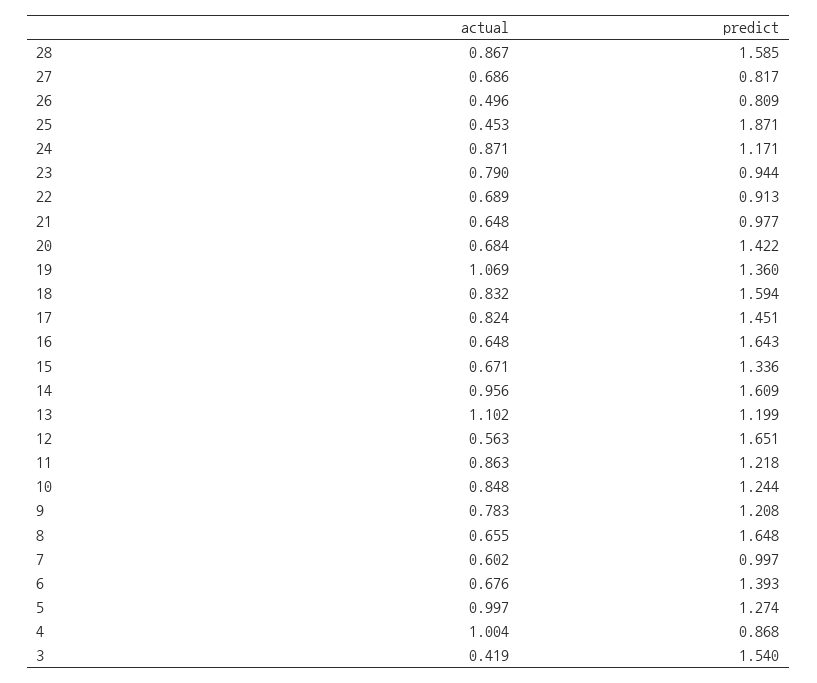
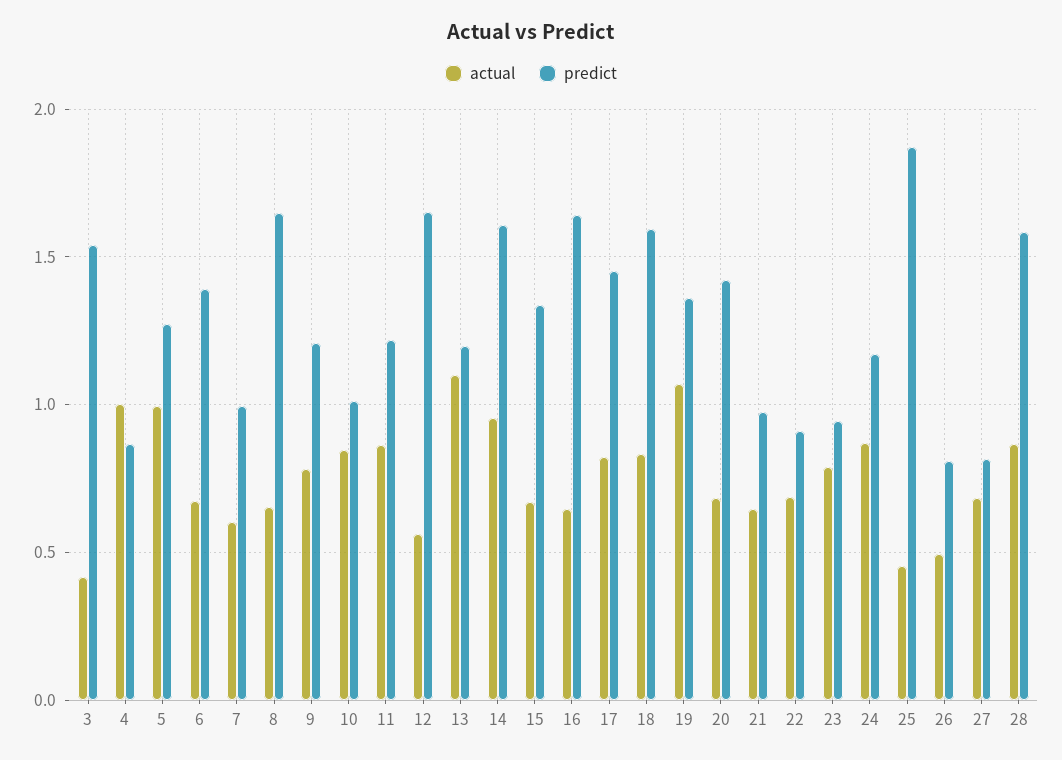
  {
    "actual": {
      "28": 0.867,
      "27": 0.686,
      "26": 0.496,
      "25": 0.453,
      "24": 0.871,
      "23": 0.79,
      "22": 0.689,
      "21": 0.648,
      "20": 0.684,
      "19": 1.069,
      "18": 0.832,
      "17": 0.824,
      "16": 0.648,
      "15": 0.671,
      "14": 0.956,
      "13": 1.102,
      "12": 0.563,
      "11": 0.863,
      "10": 0.848,
      "9": 0.783,
      "8": 0.655,
      "7": 0.602,
      "6": 0.676,
      "5": 0.997,
      "4": 1.004,
      "3": 0.419
    },
    "predict": {
      "28": 1.585,
      "27": 0.817,
      "26": 0.809,
      "25": 1.871,
      "24": 1.171,
      "23": 0.944,
      "22": 0.913,
      "21": 0.977,
      "20": 1.422,
      "19": 1.36,
      "18": 1.594,
      "17": 1.451,
      "16": 1.643,
      "15": 1.336,
      "14": 1.609,
      "13": 1.199,
      "12": 1.651,
      "11": 1.218,
-     "10": 1.244,
+     "10": 1,
      "9": 1.208,
      "8": 1.648,
      "7": 0.997,
      "6": 1.393,
      "5": 1.274,
      "4": 0.868,
      "3": 1.54
    }
  }

